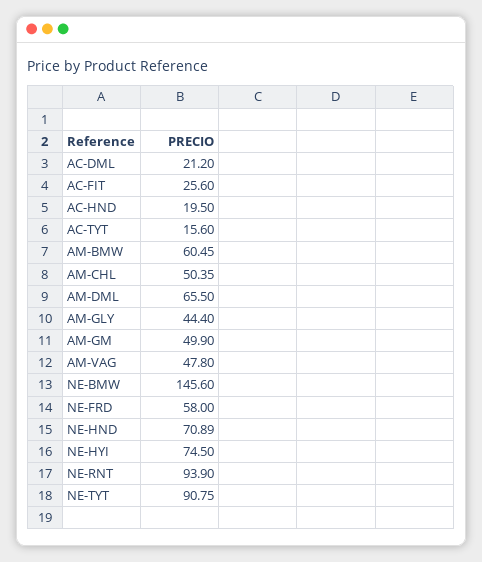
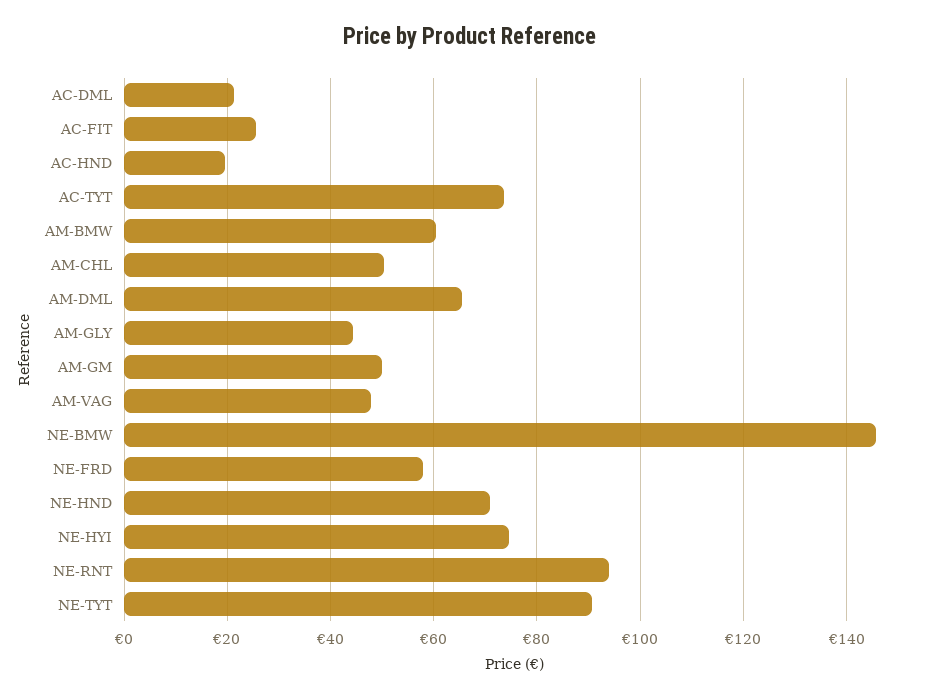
  {
    "AC-DML": 21.2,
    "AC-FIT": 25.6,
    "AC-HND": 19.5,
-   "AC-TYT": 15.6,
+   "AC-TYT": 74,
    "AM-BMW": 60.45,
    "AM-CHL": 50.35,
    "AM-DML": 65.5,
    "AM-GLY": 44.4,
    "AM-GM": 49.9,
    "AM-VAG": 47.8,
    "NE-BMW": 145.6,
    "NE-FRD": 58,
    "NE-HND": 70.89,
    "NE-HYI": 74.5,
    "NE-RNT": 93.9,
    "NE-TYT": 90.75
  }

